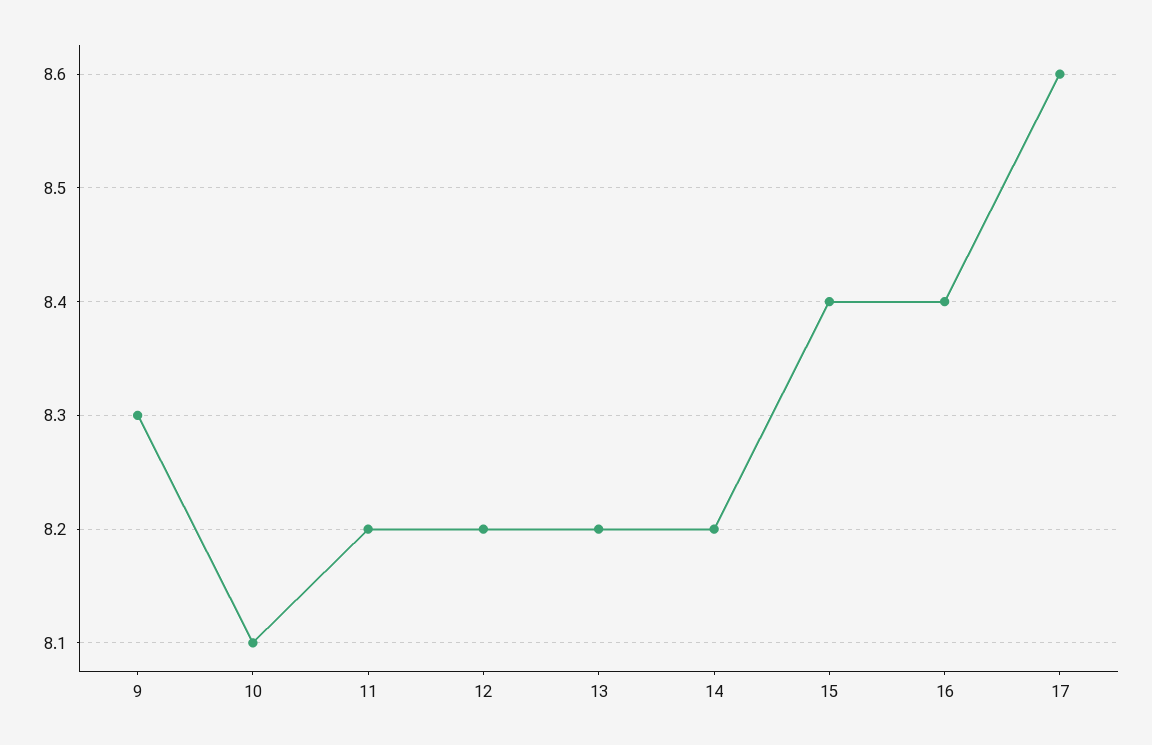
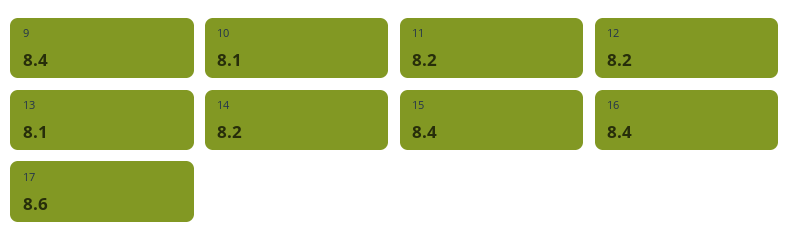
  {
-   "9": 8.3,
+   "9": 8.4,
    "10": 8.1,
    "11": 8.2,
    "12": 8.2,
-   "13": 8.2,
+   "13": 8.1,
    "14": 8.2,
    "15": 8.4,
    "16": 8.4,
    "17": 8.6
  }

